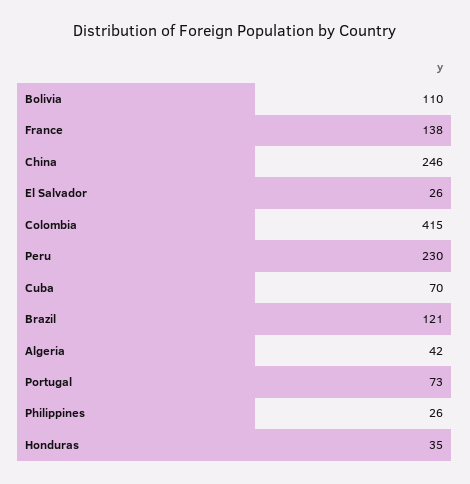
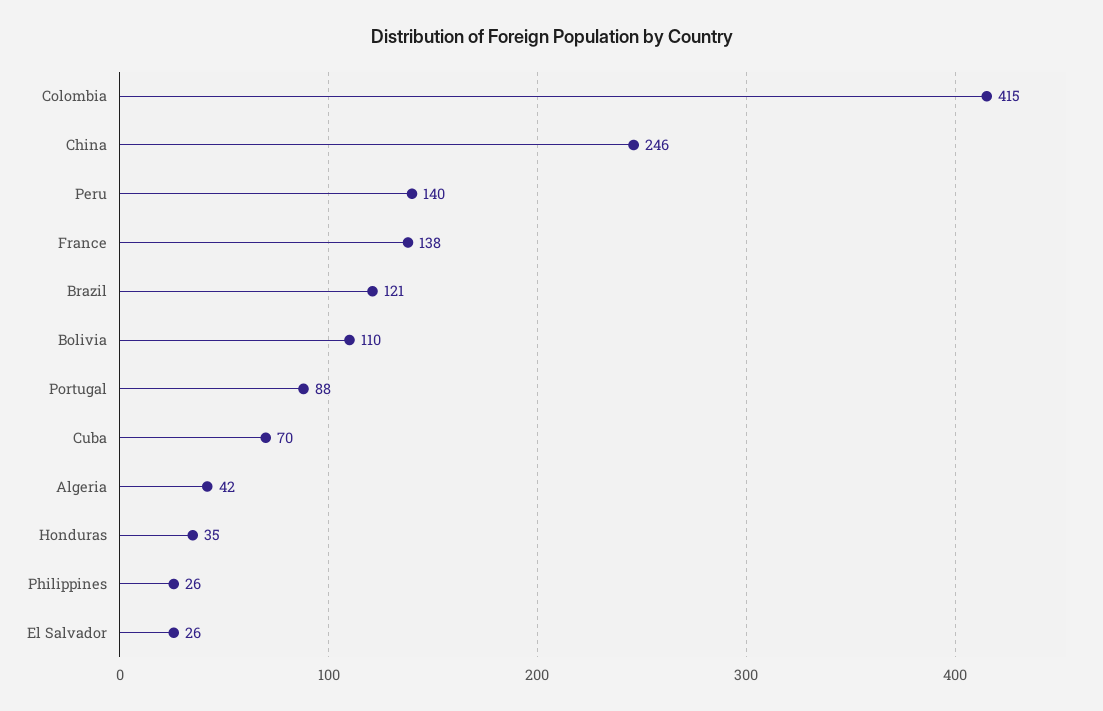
  {
    "Bolivia": 110,
    "France": 138,
    "China": 246,
    "El Salvador": 26,
    "Colombia": 415,
-   "Peru": 230,
+   "Peru": 140,
    "Cuba": 70,
    "Brazil": 121,
    "Algeria": 42,
-   "Portugal": 73,
+   "Portugal": 88,
    "Philippines": 26,
    "Honduras": 35
  }

